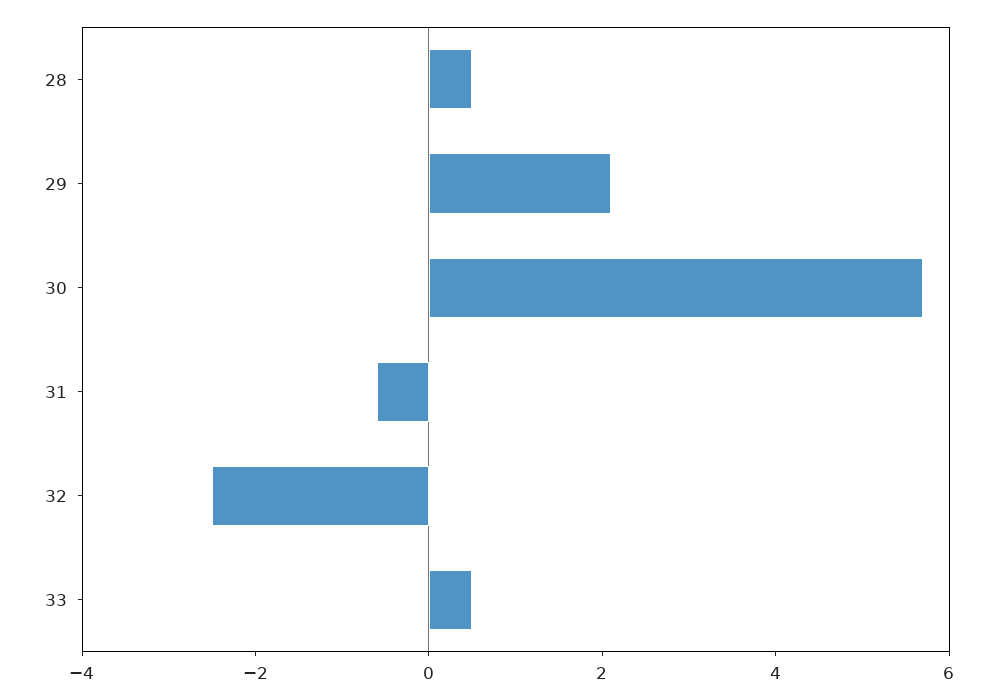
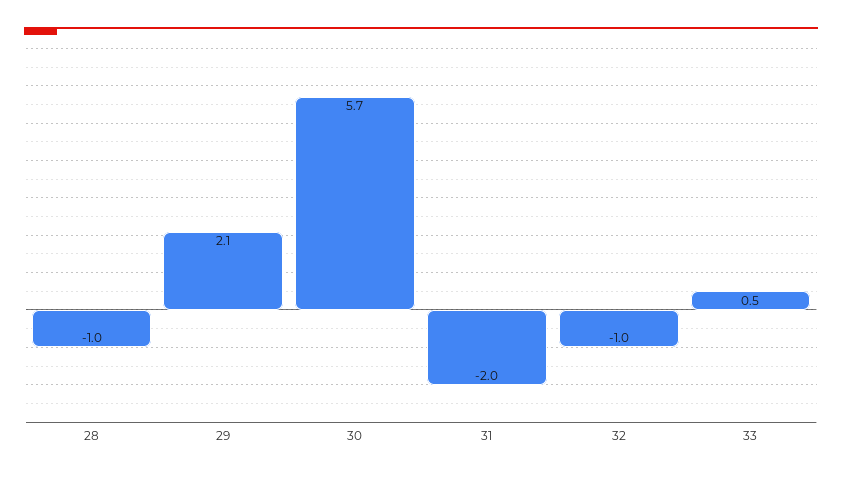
  {
-   "28": 0.5,
+   "28": -1,
    "29": 2.1,
    "30": 5.7,
-   "31": -0.5,
+   "31": -2,
-   "32": -2.5,
+   "32": -1,
    "33": 0.5
  }

